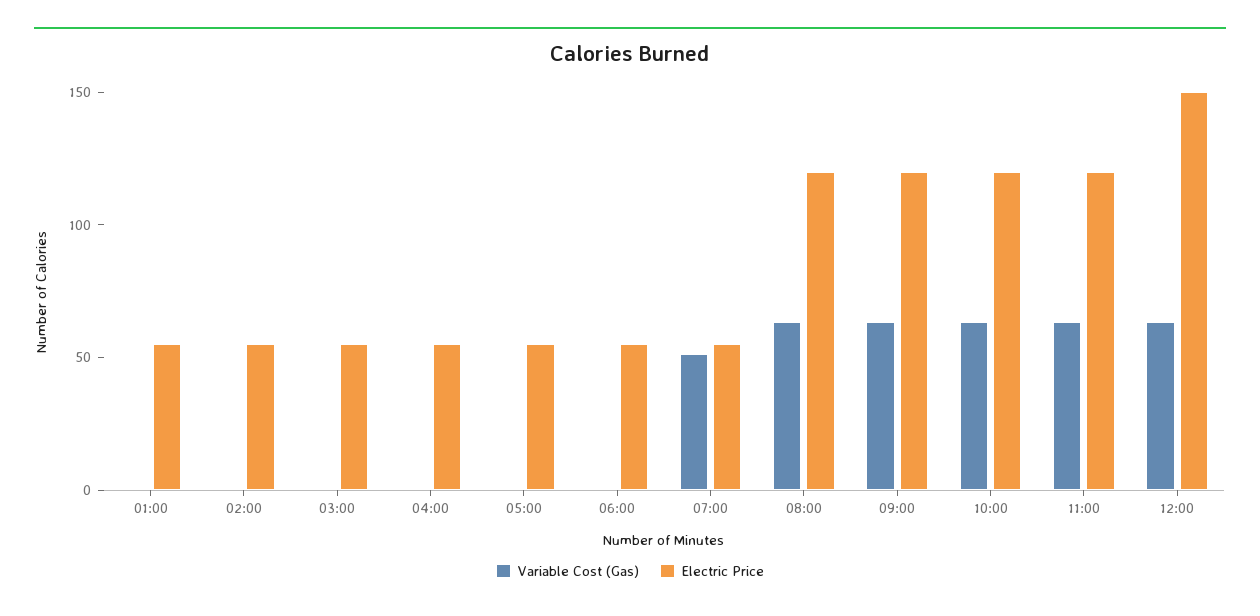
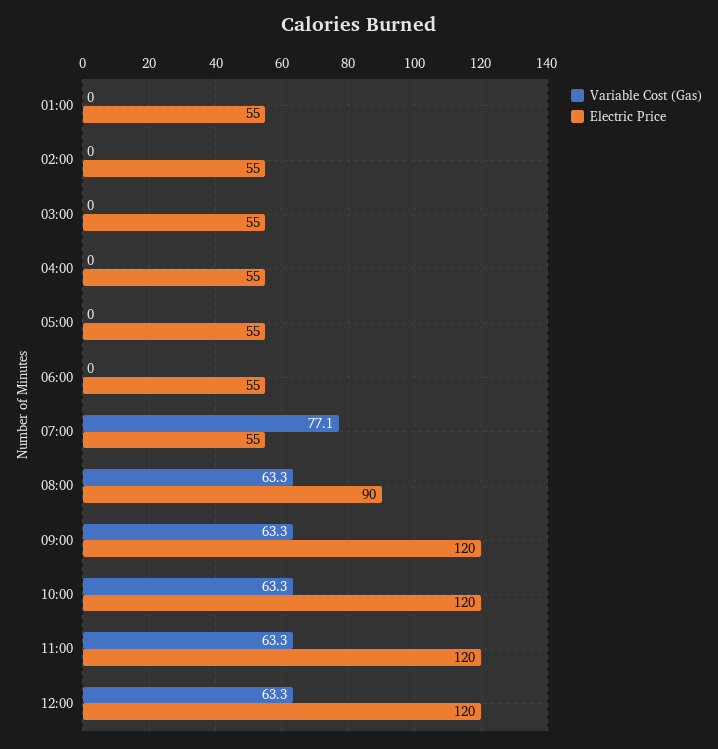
  {
    "Variable Cost (Gas)": {
      "01:00": 0,
      "02:00": 0,
      "03:00": 0,
      "04:00": 0,
      "05:00": 0,
      "06:00": 0,
-     "07:00": 50,
+     "07:00": 77.1,
      "08:00": 63.3,
      "09:00": 63.3,
      "10:00": 63.3,
      "11:00": 63.3,
      "12:00": 63.3
    },
    "Electric Price": {
      "01:00": 55,
      "02:00": 55,
      "03:00": 55,
      "04:00": 55,
      "05:00": 55,
      "06:00": 55,
      "07:00": 55,
-     "08:00": 120,
+     "08:00": 90,
      "09:00": 120,
      "10:00": 120,
      "11:00": 120,
-     "12:00": 150
+     "12:00": 120
    }
  }

